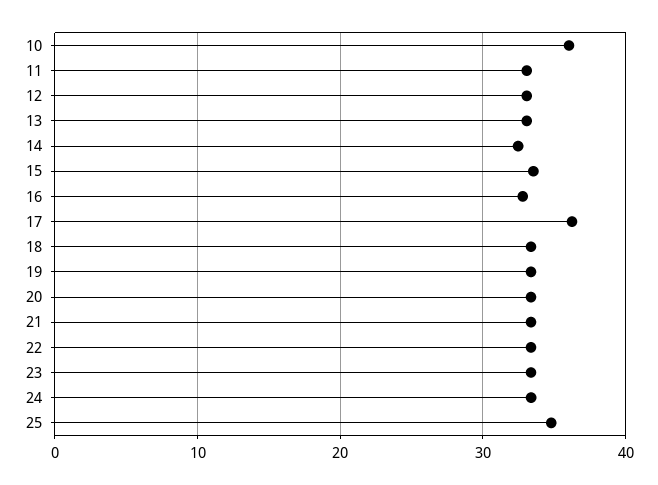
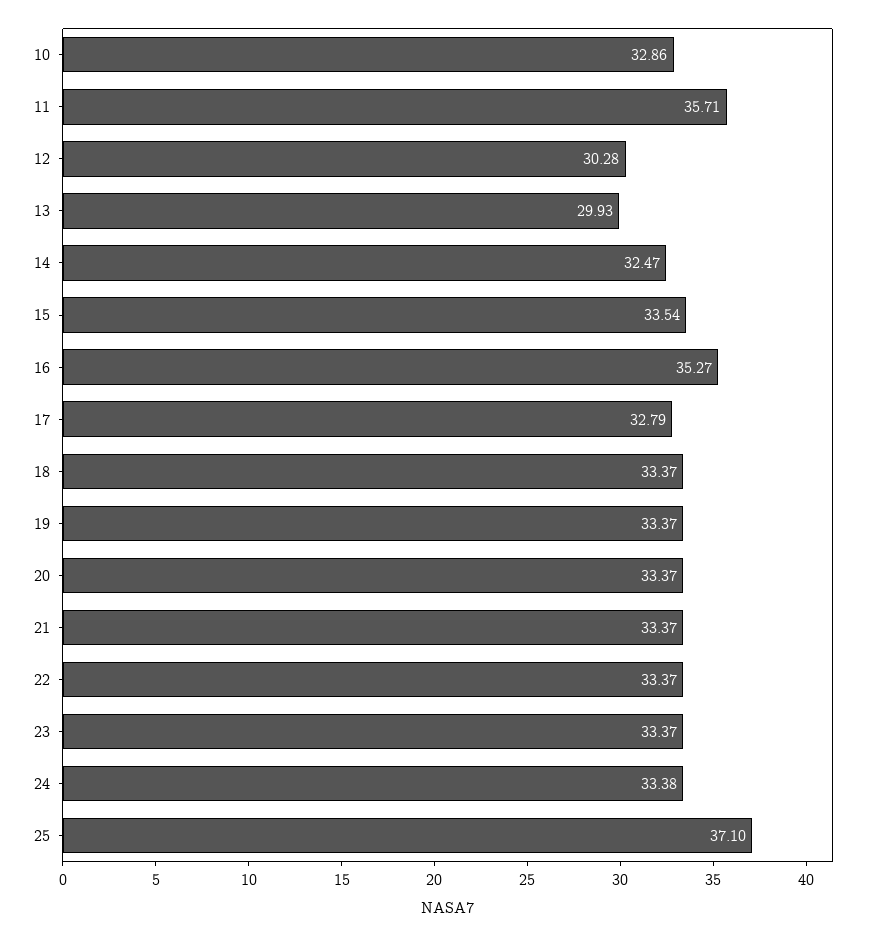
  {
-   "10": 36,
+   "10": 32.86,
-   "11": 33,
+   "11": 35.71,
-   "12": 33,
+   "12": 30.28,
-   "13": 33,
+   "13": 29.93,
    "14": 32.47,
    "15": 33.54,
-   "16": 33,
+   "16": 35.27,
-   "17": 36,
+   "17": 32.79,
    "18": 33.37,
    "19": 33.37,
    "20": 33.37,
    "21": 33.37,
    "22": 33.37,
    "23": 33.37,
    "24": 33.38,
-   "25": 35
+   "25": 37.1
  }

